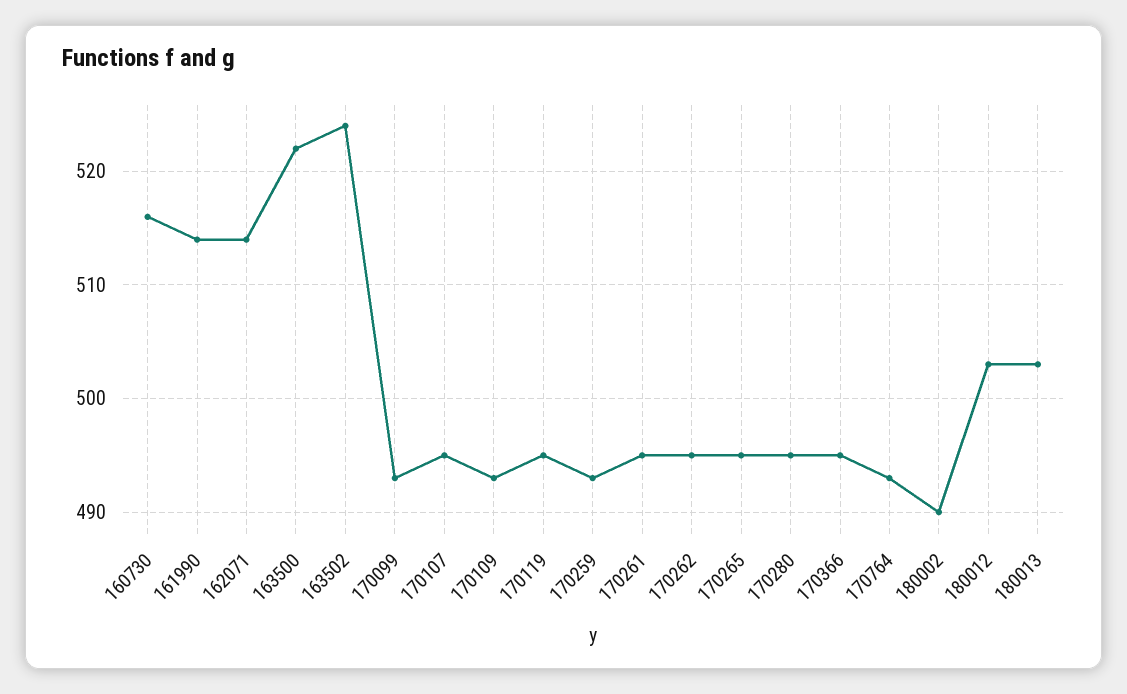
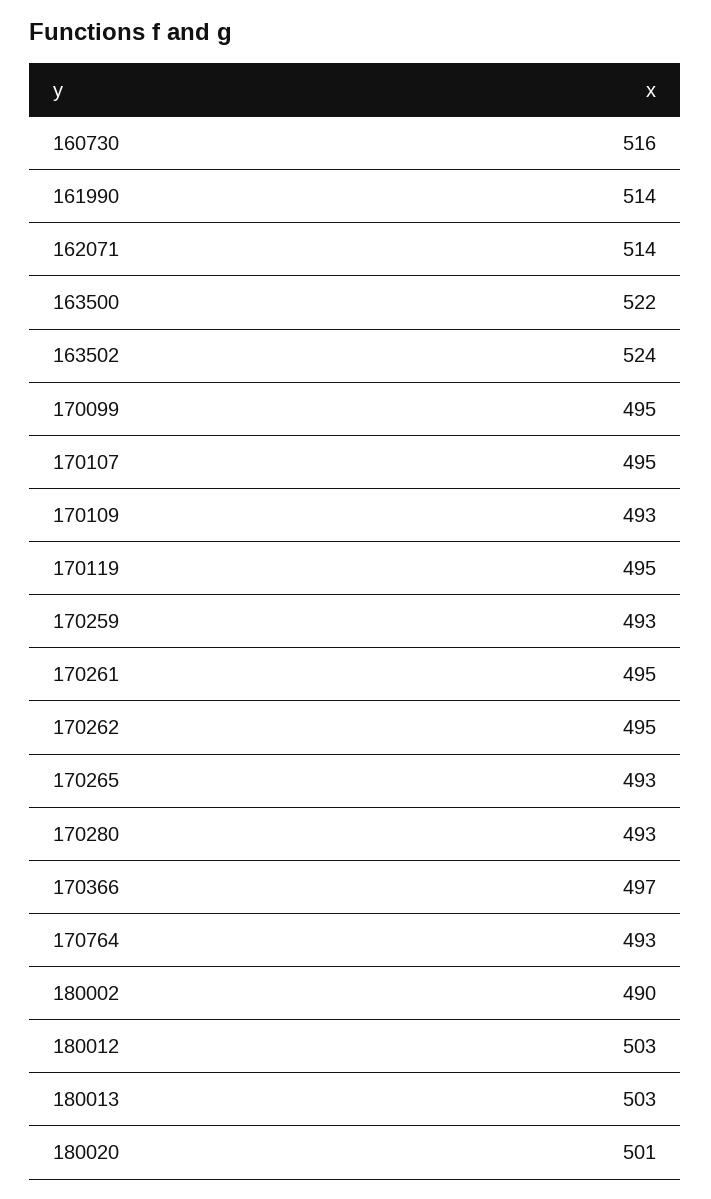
  {
    "160730": 516,
    "161990": 514,
    "162071": 514,
    "163500": 522,
    "163502": 524,
-   "170099": 493,
+   "170099": 495,
    "170107": 495,
    "170109": 493,
    "170119": 495,
    "170259": 493,
    "170261": 495,
    "170262": 495,
-   "170265": 495,
+   "170265": 493,
-   "170280": 495,
+   "170280": 493,
-   "170366": 495,
+   "170366": 497,
    "170764": 493,
    "180002": 490,
    "180012": 503,
-   "180013": 503
+   "180013": 503,
+   "180020": 501
  }

